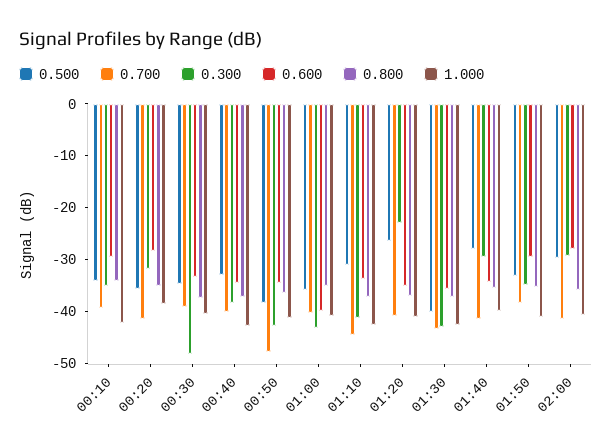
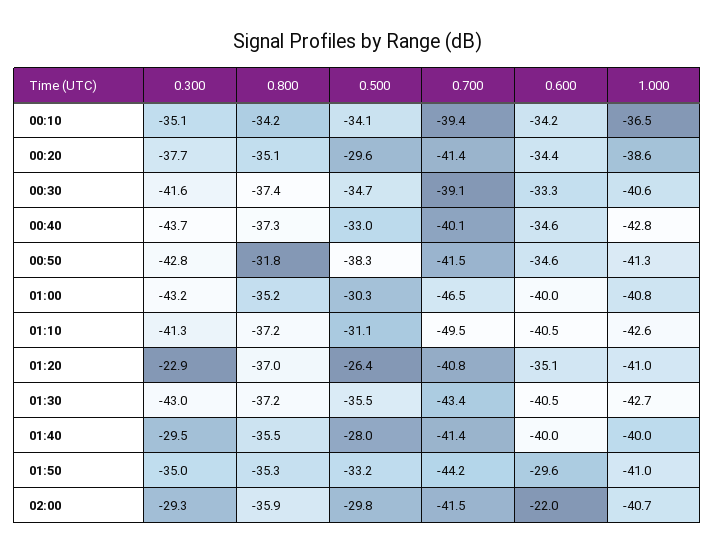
  {
    "0.500": {
      "00:10": -34.1,
-     "00:20": -36,
+     "00:20": -29.6,
      "00:30": -34.7,
      "00:40": -33,
      "00:50": -38.3,
-     "01:00": -36,
+     "01:00": -30.3,
      "01:10": -31.1,
      "01:20": -26.4,
-     "01:30": -40,
+     "01:30": -35.5,
      "01:40": -28,
      "01:50": -33.2,
      "02:00": -29.8
    },
    "0.700": {
      "00:10": -39.4,
      "00:20": -41.4,
      "00:30": -39.1,
      "00:40": -40.1,
-     "00:50": -48,
+     "00:50": -41.5,
-     "01:00": -40,
+     "01:00": -46.5,
-     "01:10": -44,
+     "01:10": -49.5,
      "01:20": -40.8,
      "01:30": -43.4,
      "01:40": -41.4,
-     "01:50": -38,
+     "01:50": -44.2,
      "02:00": -41.5
    },
    "0.300": {
      "00:10": -35.1,
-     "00:20": -32,
+     "00:20": -37.7,
-     "00:30": -48,
+     "00:30": -41.6,
-     "00:40": -38,
+     "00:40": -43.7,
      "00:50": -42.8,
      "01:00": -43.2,
      "01:10": -41.3,
      "01:20": -22.9,
      "01:30": -43,
      "01:40": -29.5,
      "01:50": -35,
      "02:00": -29.3
    },
    "0.600": {
-     "00:10": -30,
+     "00:10": -34.2,
-     "00:20": -28,
+     "00:20": -34.4,
      "00:30": -33.3,
      "00:40": -34.6,
      "00:50": -34.6,
      "01:00": -40,
-     "01:10": -34,
+     "01:10": -40.5,
      "01:20": -35.1,
-     "01:30": -36,
+     "01:30": -40.5,
-     "01:40": -34,
+     "01:40": -40,
      "01:50": -29.6,
-     "02:00": -28
+     "02:00": -22
    },
    "0.800": {
      "00:10": -34.2,
      "00:20": -35.1,
      "00:30": -37.4,
      "00:40": -37.3,
-     "00:50": -36,
+     "00:50": -31.8,
      "01:00": -35.2,
      "01:10": -37.2,
      "01:20": -37,
      "01:30": -37.2,
      "01:40": -35.5,
      "01:50": -35.3,
      "02:00": -35.9
    },
    "1.000": {
-     "00:10": -42,
+     "00:10": -36.5,
      "00:20": -38.6,
      "00:30": -40.6,
      "00:40": -42.8,
      "00:50": -41.3,
      "01:00": -40.8,
      "01:10": -42.6,
      "01:20": -41,
      "01:30": -42.7,
      "01:40": -40,
      "01:50": -41,
      "02:00": -40.7
    }
  }

